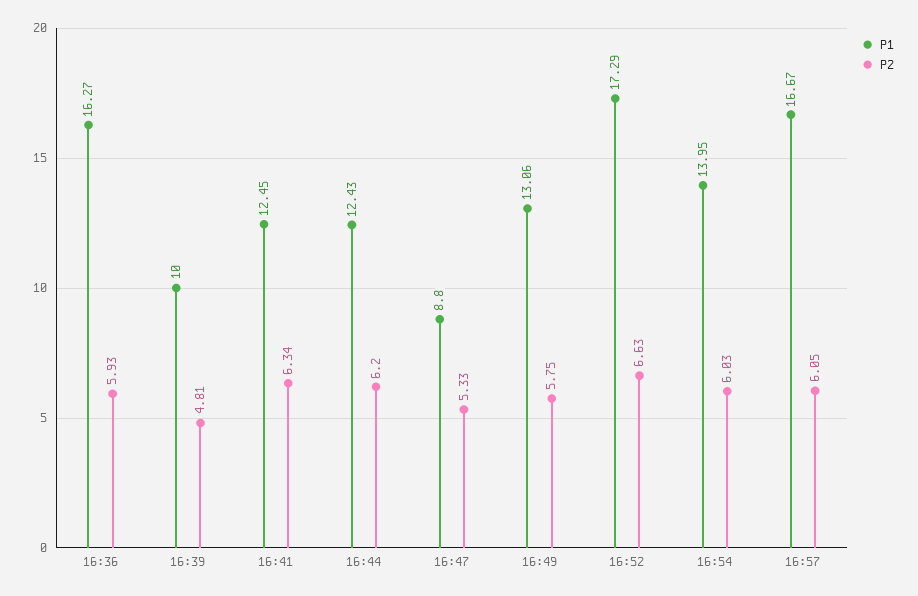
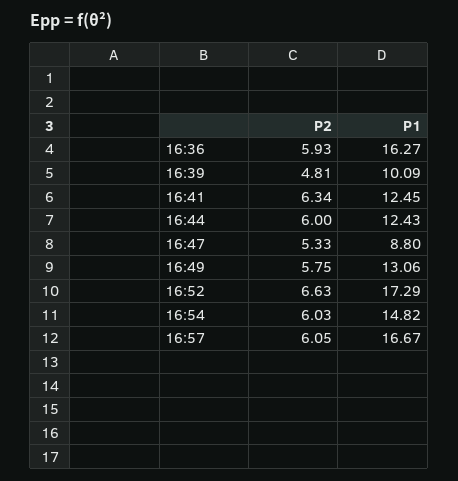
  {
    "P1": {
      "16:36": 16.27,
-     "16:39": 10,
+     "16:39": 10.09,
      "16:41": 12.45,
      "16:44": 12.43,
      "16:47": 8.8,
      "16:49": 13.06,
      "16:52": 17.29,
-     "16:54": 13.95,
+     "16:54": 14.82,
      "16:57": 16.67
    },
    "P2": {
      "16:36": 5.93,
      "16:39": 4.81,
      "16:41": 6.34,
-     "16:44": 6.2,
+     "16:44": 6,
      "16:47": 5.33,
      "16:49": 5.75,
      "16:52": 6.63,
      "16:54": 6.03,
      "16:57": 6.05
    }
  }

